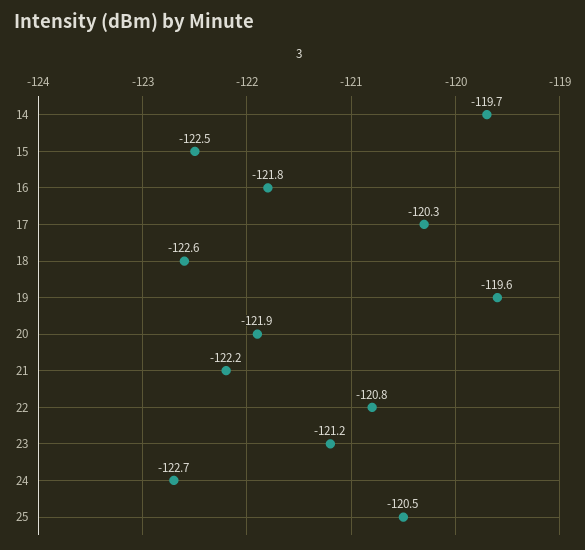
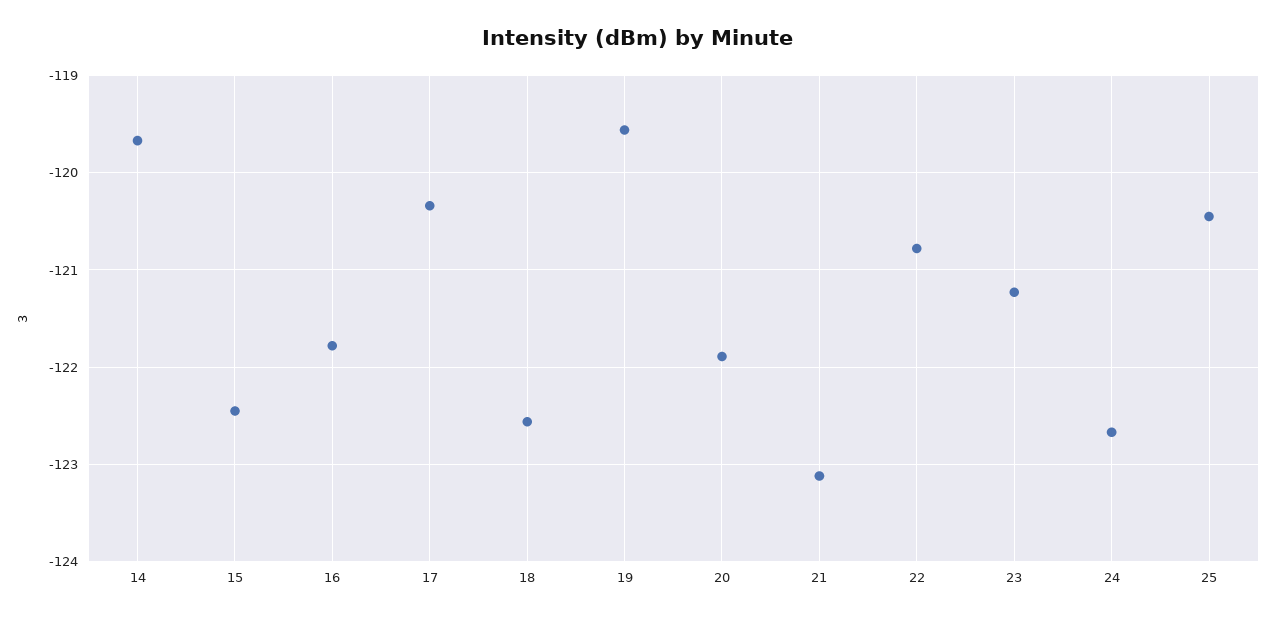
  {
    "14": -119.7,
    "15": -122.5,
    "16": -121.8,
    "17": -120.3,
    "18": -122.6,
    "19": -119.6,
    "20": -121.9,
-   "21": -122.2,
+   "21": -123.1,
    "22": -120.8,
    "23": -121.2,
    "24": -122.7,
    "25": -120.5
  }

